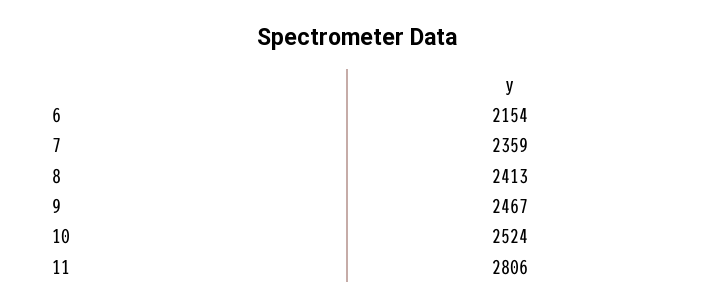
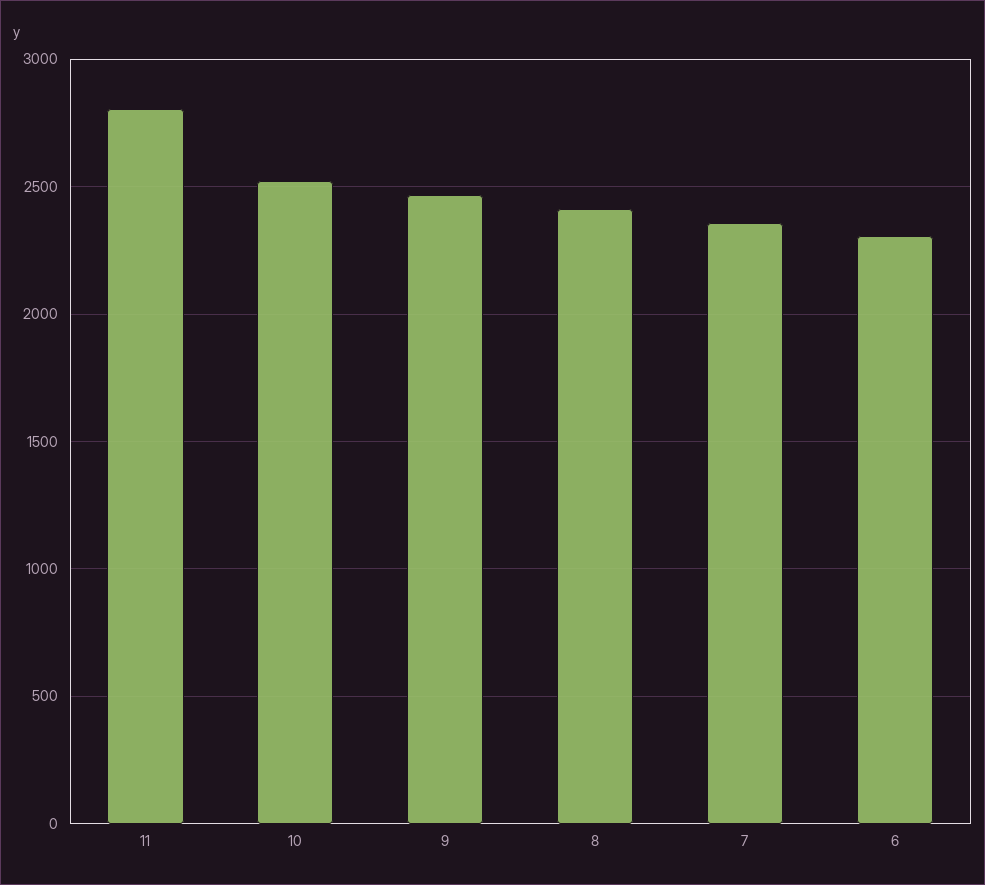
  {
-   "6": 2154,
+   "6": 2300,
    "7": 2359,
    "8": 2413,
    "9": 2467,
    "10": 2524,
    "11": 2806
  }

